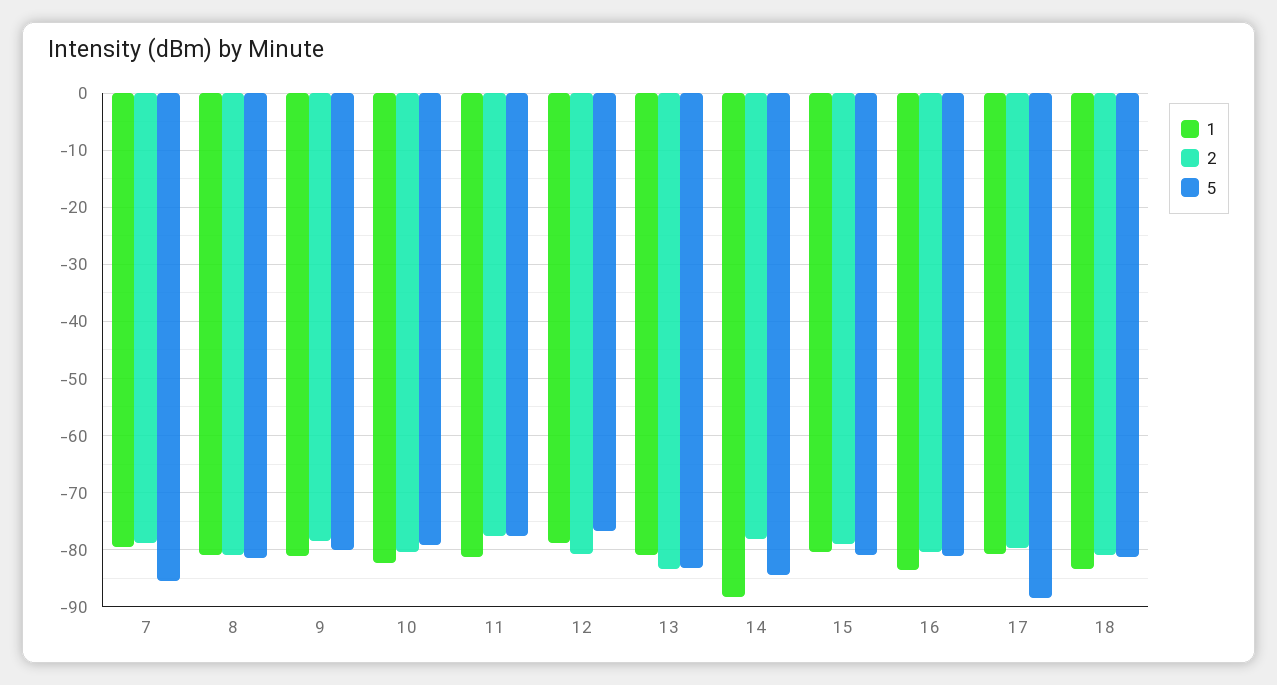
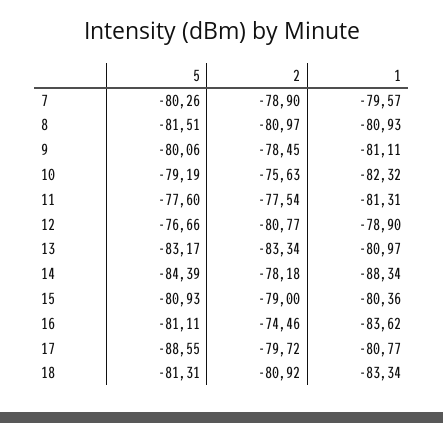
  {
    "1": {
      "7": -79.57,
      "8": -80.93,
      "9": -81.11,
      "10": -82.32,
      "11": -81.31,
      "12": -78.9,
      "13": -80.97,
      "14": -88.34,
      "15": -80.36,
      "16": -83.62,
      "17": -80.77,
      "18": -83.34
    },
    "2": {
      "7": -78.9,
      "8": -80.97,
      "9": -78.45,
-     "10": -80,
+     "10": -75.63,
      "11": -77.54,
      "12": -80.77,
      "13": -83.34,
      "14": -78.18,
      "15": -79,
-     "16": -80,
+     "16": -74.46,
      "17": -79.72,
      "18": -80.92
    },
    "5": {
-     "7": -86,
+     "7": -80.26,
      "8": -81.51,
      "9": -80.06,
      "10": -79.19,
      "11": -77.6,
      "12": -76.66,
      "13": -83.17,
      "14": -84.39,
      "15": -80.93,
      "16": -81.11,
      "17": -88.55,
      "18": -81.31
    }
  }

